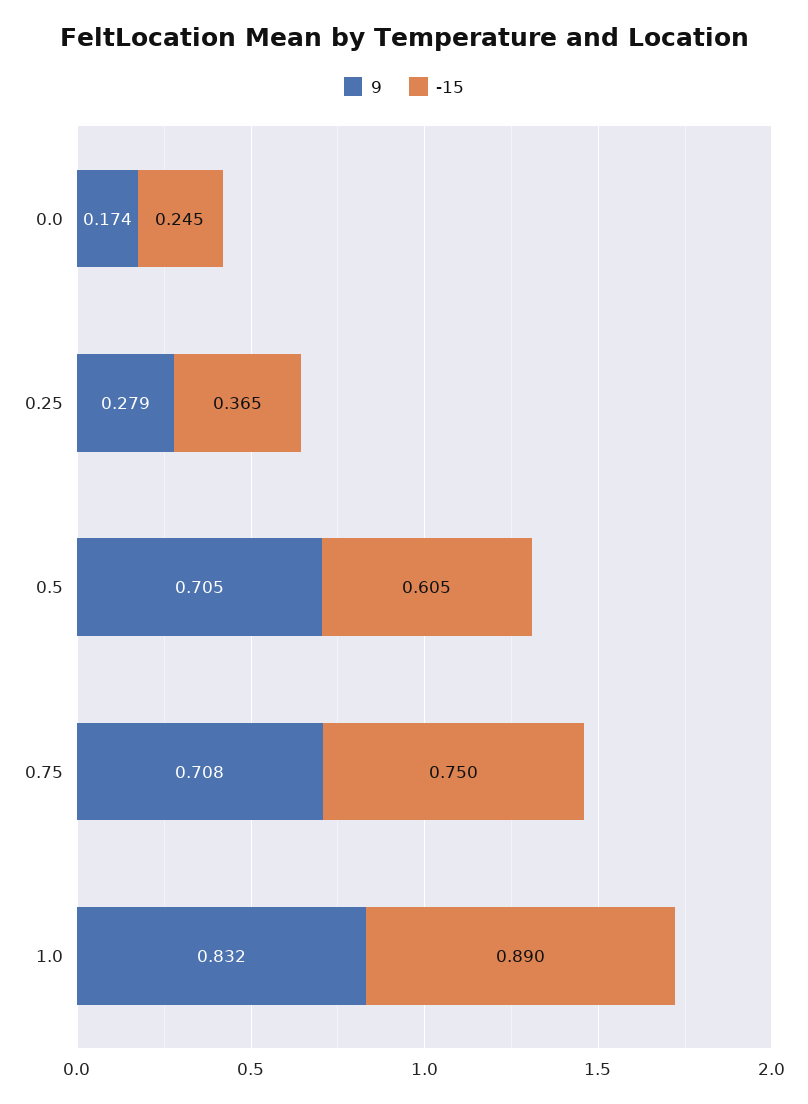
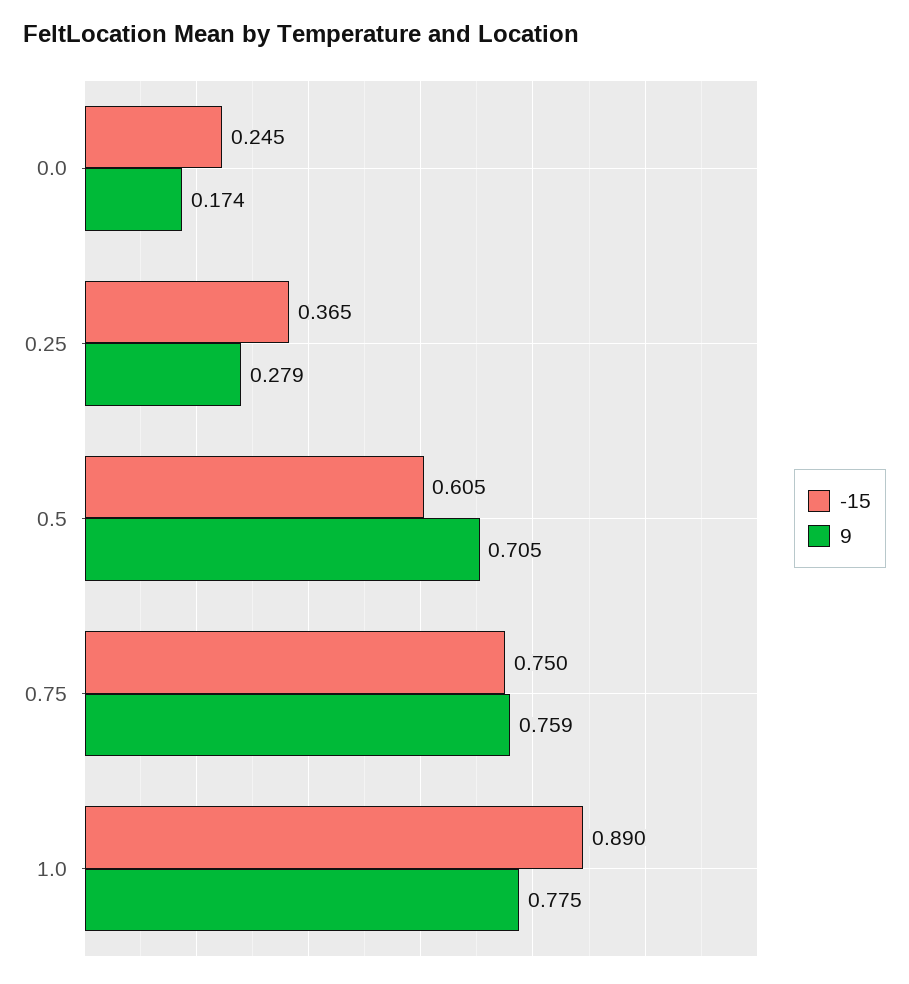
  {
    "9": {
      "0.0": 0.174,
      "0.25": 0.279,
      "0.5": 0.705,
-     "0.75": 0.708,
+     "0.75": 0.759,
-     "1.0": 0.832
+     "1.0": 0.775
    },
    "-15": {
      "0.0": 0.245,
      "0.25": 0.365,
      "0.5": 0.605,
      "0.75": 0.75,
      "1.0": 0.89
    }
  }

